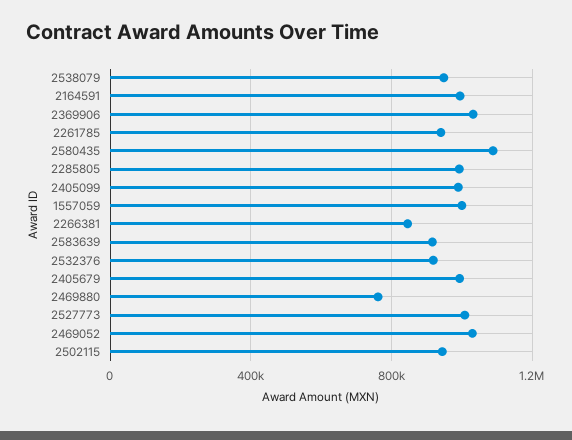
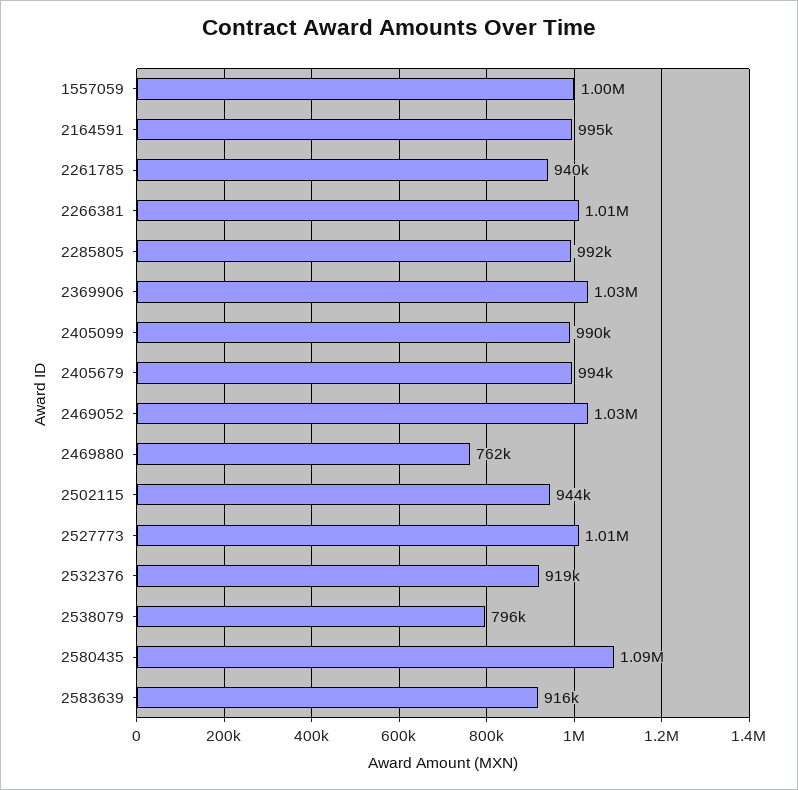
  {
-   "2538079": 950000,
+   "2538079": 796000,
    "2164591": 995000,
    "2369906": 1030000,
    "2261785": 940000,
    "2580435": 1090000,
    "2285805": 992000,
    "2405099": 990000,
    "1557059": 1000000,
-   "2266381": 850000,
+   "2266381": 1010000,
    "2583639": 916000,
    "2532376": 919000,
    "2405679": 994000,
    "2469880": 762000,
    "2527773": 1010000,
    "2469052": 1030000,
    "2502115": 944000
  }

